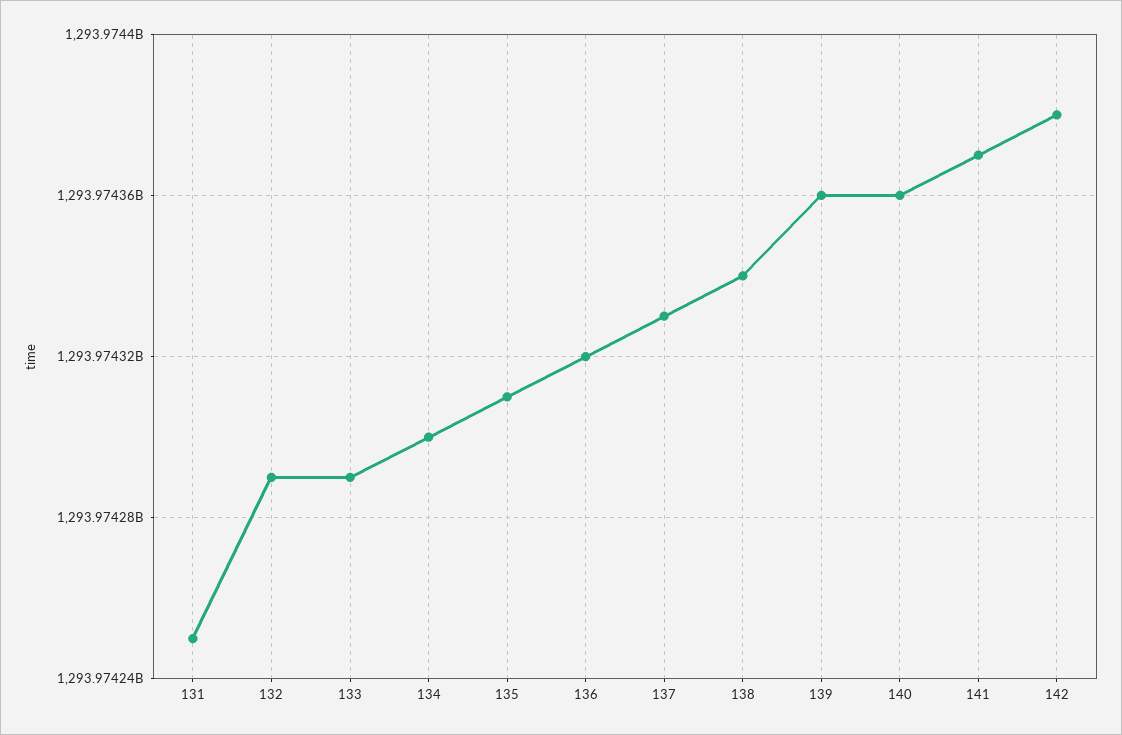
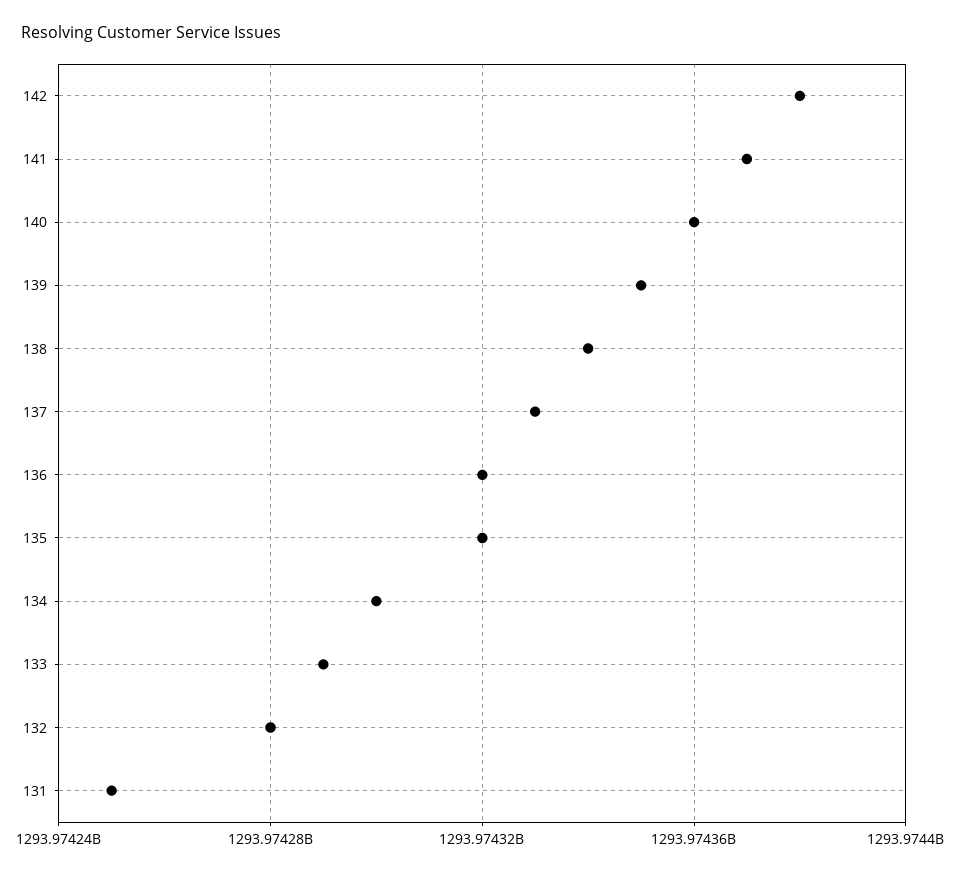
  {
    "131": 1293974250000,
-   "132": 1293974290000,
+   "132": 1293974280000,
    "133": 1293974290000,
    "134": 1293974300000,
-   "135": 1293974310000,
+   "135": 1293974320000,
    "136": 1293974320000,
    "137": 1293974330000,
    "138": 1293974340000,
-   "139": 1293974360000,
+   "139": 1293974350000,
    "140": 1293974360000,
    "141": 1293974370000,
    "142": 1293974380000
  }

